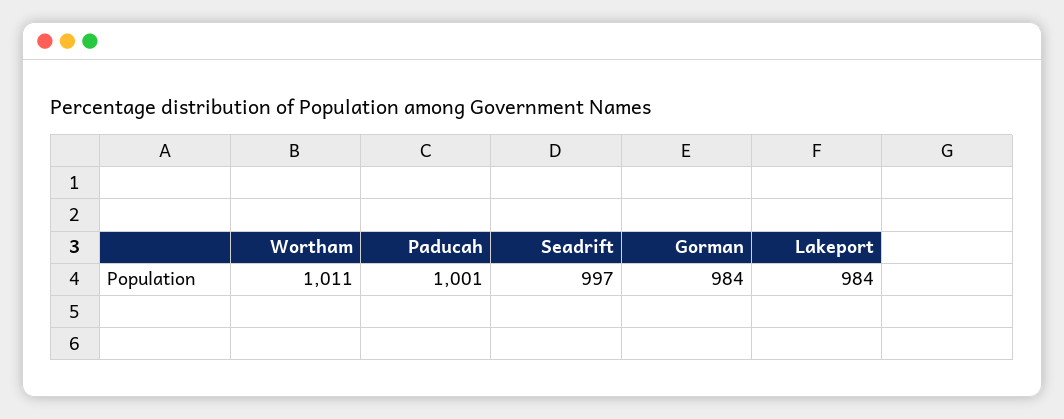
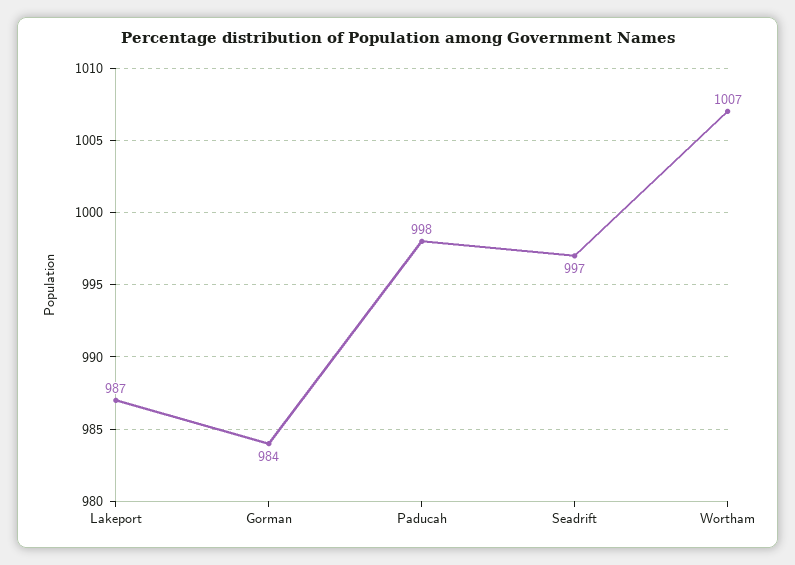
  {
-   "Wortham": 1011,
+   "Wortham": 1007,
-   "Paducah": 1001,
+   "Paducah": 998,
    "Seadrift": 997,
    "Gorman": 984,
-   "Lakeport": 984
+   "Lakeport": 987
  }

